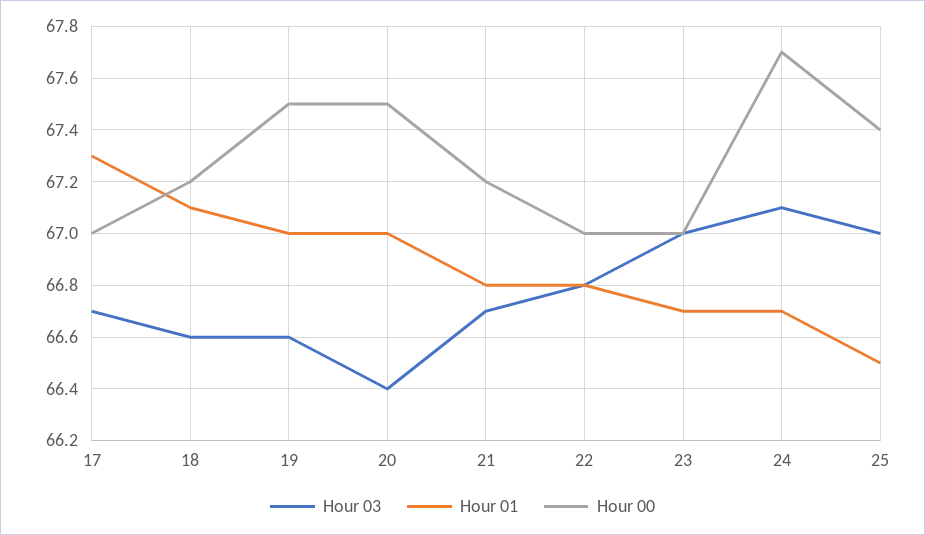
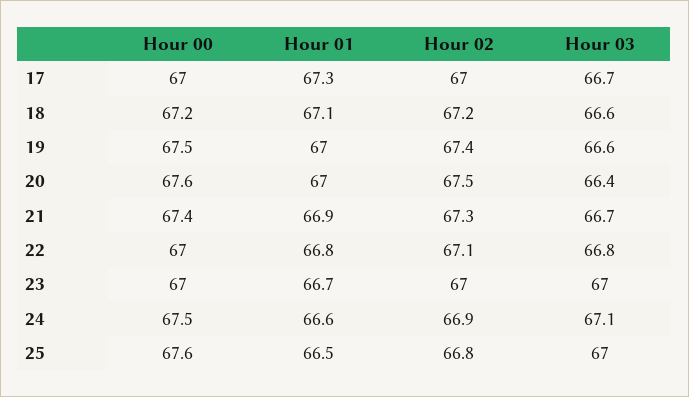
  {
    "Hour 03": {
      "17": 66.7,
      "18": 66.6,
      "19": 66.6,
      "20": 66.4,
      "21": 66.7,
      "22": 66.8,
      "23": 67,
      "24": 67.1,
      "25": 67
    },
    "Hour 01": {
      "17": 67.3,
      "18": 67.1,
      "19": 67,
      "20": 67,
-     "21": 66.8,
+     "21": 66.9,
      "22": 66.8,
      "23": 66.7,
-     "24": 66.7,
+     "24": 66.6,
      "25": 66.5
    },
    "Hour 00": {
      "17": 67,
      "18": 67.2,
      "19": 67.5,
-     "20": 67.5,
+     "20": 67.6,
-     "21": 67.2,
+     "21": 67.4,
      "22": 67,
      "23": 67,
-     "24": 67.7,
+     "24": 67.5,
-     "25": 67.4
+     "25": 67.6
-   }
+   },
+   "Hour 02": {
+     "17": 67,
+     "18": 67.2,
+     "19": 67.4,
+     "20": 67.5,
+     "21": 67.3,
+     "22": 67.1,
+     "23": 67,
+     "24": 66.9,
+     "25": 66.8
+   }
  }

